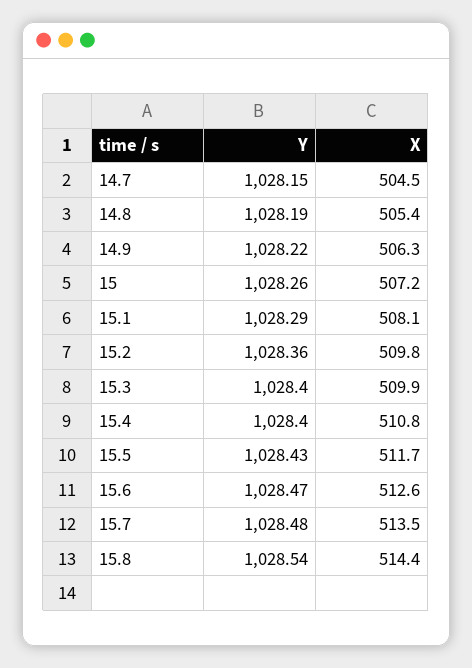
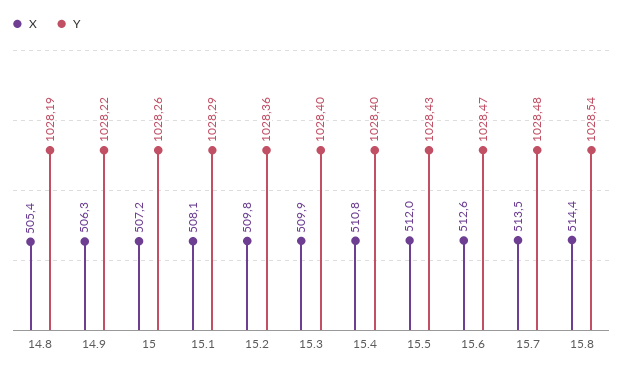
  {
    "Y": {
-     "14.7": 1028.15,
      "14.8": 1028.19,
      "14.9": 1028.22,
      "15": 1028.26,
      "15.1": 1028.29,
      "15.2": 1028.36,
      "15.3": 1028.4,
      "15.4": 1028.4,
      "15.5": 1028.43,
      "15.6": 1028.47,
      "15.7": 1028.48,
      "15.8": 1028.54
    },
    "X": {
-     "14.7": 504.5,
      "14.8": 505.4,
      "14.9": 506.3,
      "15": 507.2,
      "15.1": 508.1,
      "15.2": 509.8,
      "15.3": 509.9,
      "15.4": 510.8,
-     "15.5": 511.7,
+     "15.5": 512,
      "15.6": 512.6,
      "15.7": 513.5,
      "15.8": 514.4
    }
  }

